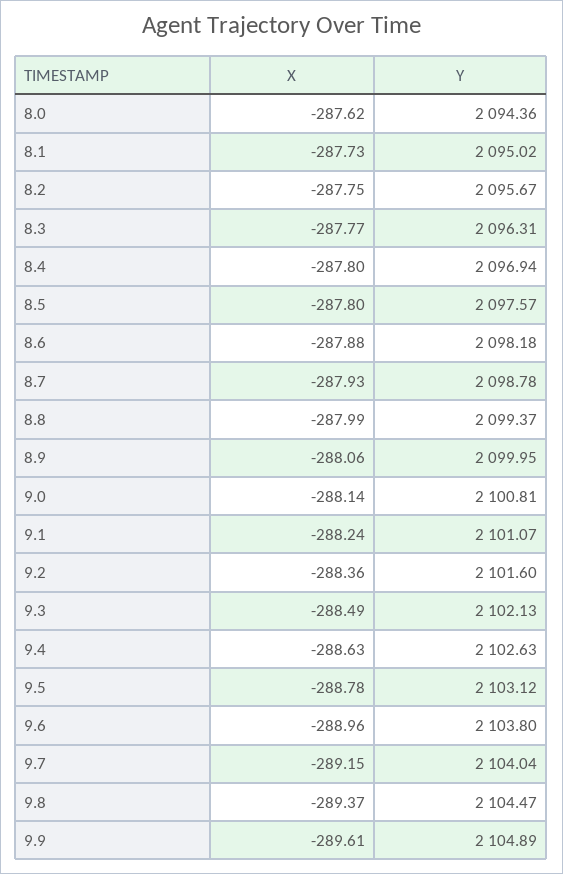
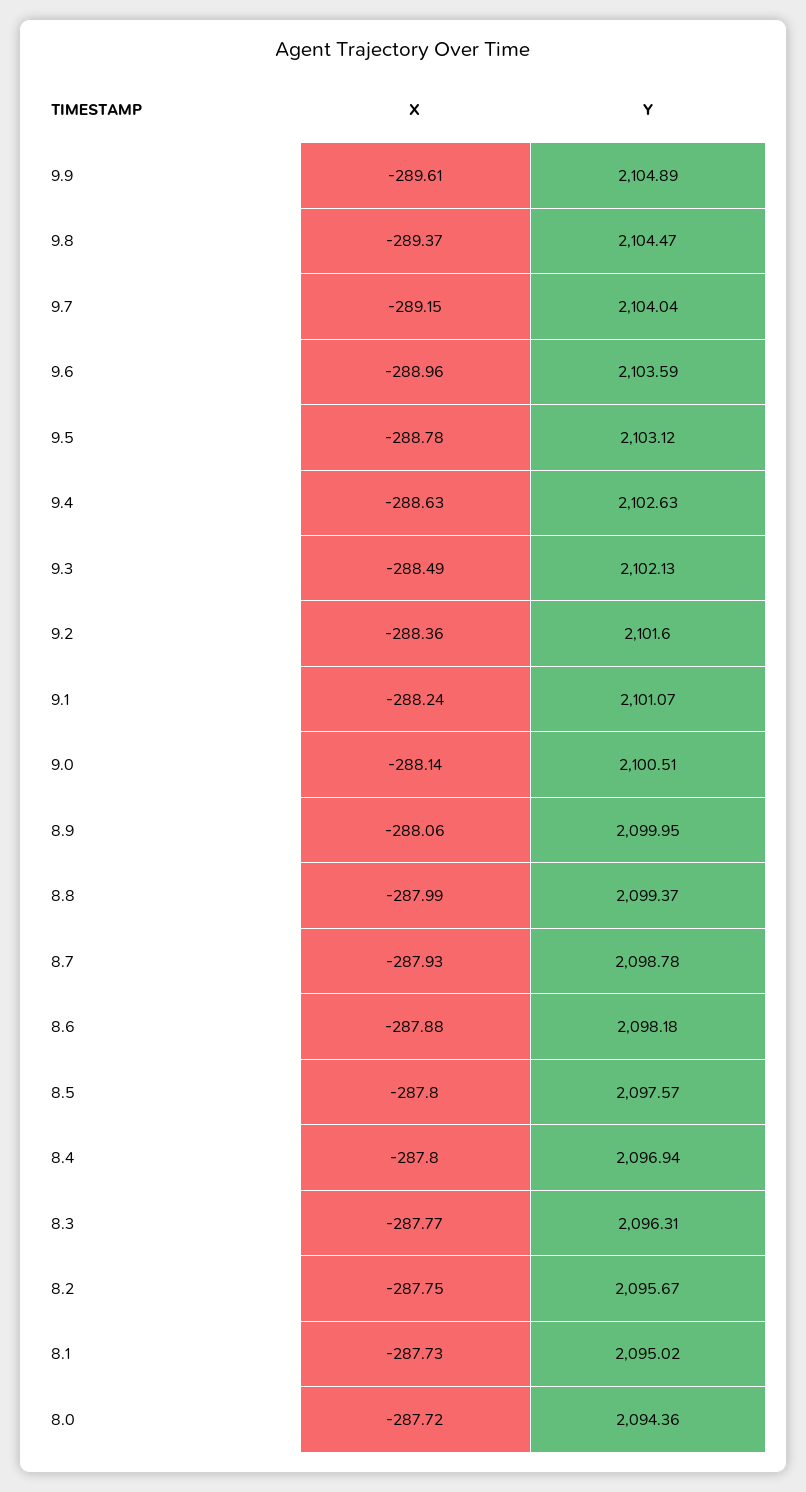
  {
    "X": {
-     "8.0": -287.62,
+     "8.0": -287.72,
      "8.1": -287.73,
      "8.2": -287.75,
      "8.3": -287.77,
      "8.4": -287.8,
      "8.5": -287.8,
      "8.6": -287.88,
      "8.7": -287.93,
      "8.8": -287.99,
      "8.9": -288.06,
      "9.0": -288.14,
      "9.1": -288.24,
      "9.2": -288.36,
      "9.3": -288.49,
      "9.4": -288.63,
      "9.5": -288.78,
      "9.6": -288.96,
      "9.7": -289.15,
      "9.8": -289.37,
      "9.9": -289.61
    },
    "Y": {
      "8.0": 2094.36,
      "8.1": 2095.02,
      "8.2": 2095.67,
      "8.3": 2096.31,
      "8.4": 2096.94,
      "8.5": 2097.57,
      "8.6": 2098.18,
      "8.7": 2098.78,
      "8.8": 2099.37,
      "8.9": 2099.95,
-     "9.0": 2100.81,
+     "9.0": 2100.51,
      "9.1": 2101.07,
      "9.2": 2101.6,
      "9.3": 2102.13,
      "9.4": 2102.63,
      "9.5": 2103.12,
-     "9.6": 2103.8,
+     "9.6": 2103.59,
      "9.7": 2104.04,
      "9.8": 2104.47,
      "9.9": 2104.89
    }
  }

